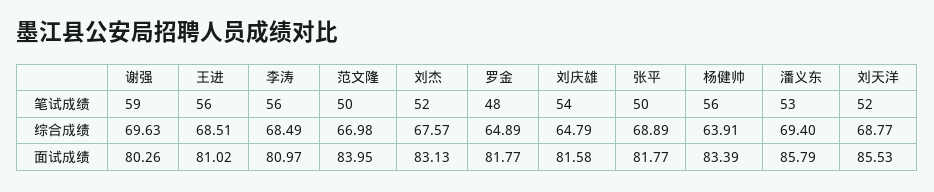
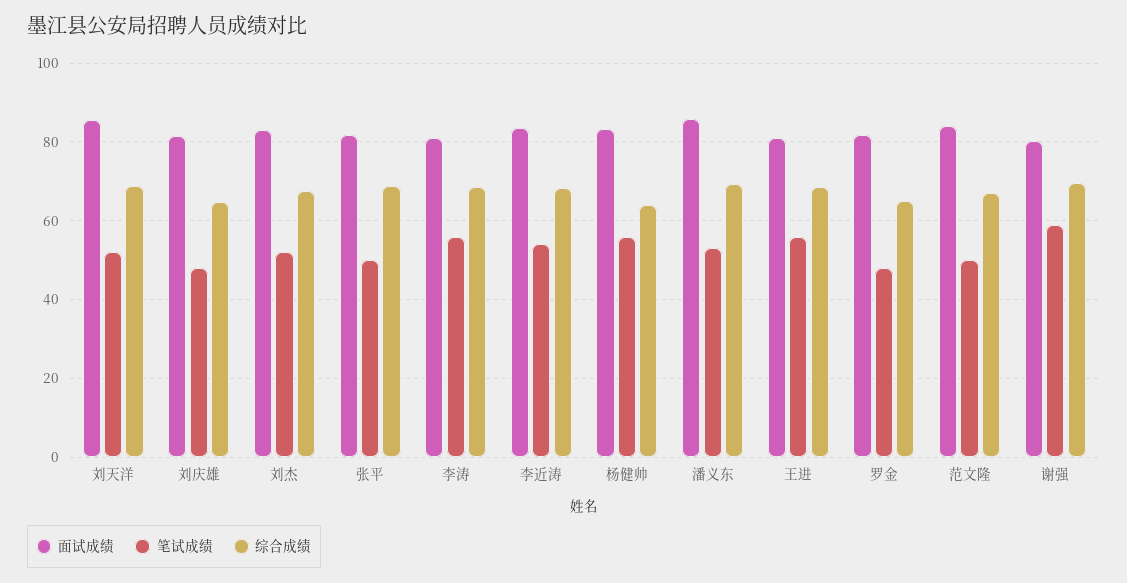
  {
    "笔试成绩": {
      "谢强": 59,
      "王进": 56,
      "李涛": 56,
      "范文隆": 50,
      "刘杰": 52,
      "罗金": 48,
-     "刘庆雄": 54,
+     "刘庆雄": 48,
      "张平": 50,
      "杨健帅": 56,
      "潘义东": 53,
-     "刘天洋": 52
+     "刘天洋": 52,
+     "李近涛": 54
    },
    "综合成绩": {
      "谢强": 69.63,
      "王进": 68.51,
      "李涛": 68.49,
      "范文隆": 66.98,
      "刘杰": 67.57,
      "罗金": 64.89,
      "刘庆雄": 64.79,
      "张平": 68.89,
      "杨健帅": 63.91,
      "潘义东": 69.4,
-     "刘天洋": 68.77
+     "刘天洋": 68.77,
+     "李近涛": 68
    },
    "面试成绩": {
      "谢强": 80.26,
      "王进": 81.02,
      "李涛": 80.97,
      "范文隆": 83.95,
      "刘杰": 83.13,
      "罗金": 81.77,
      "刘庆雄": 81.58,
      "张平": 81.77,
      "杨健帅": 83.39,
      "潘义东": 85.79,
-     "刘天洋": 85.53
+     "刘天洋": 85.53,
+     "李近涛": 84
    }
  }

